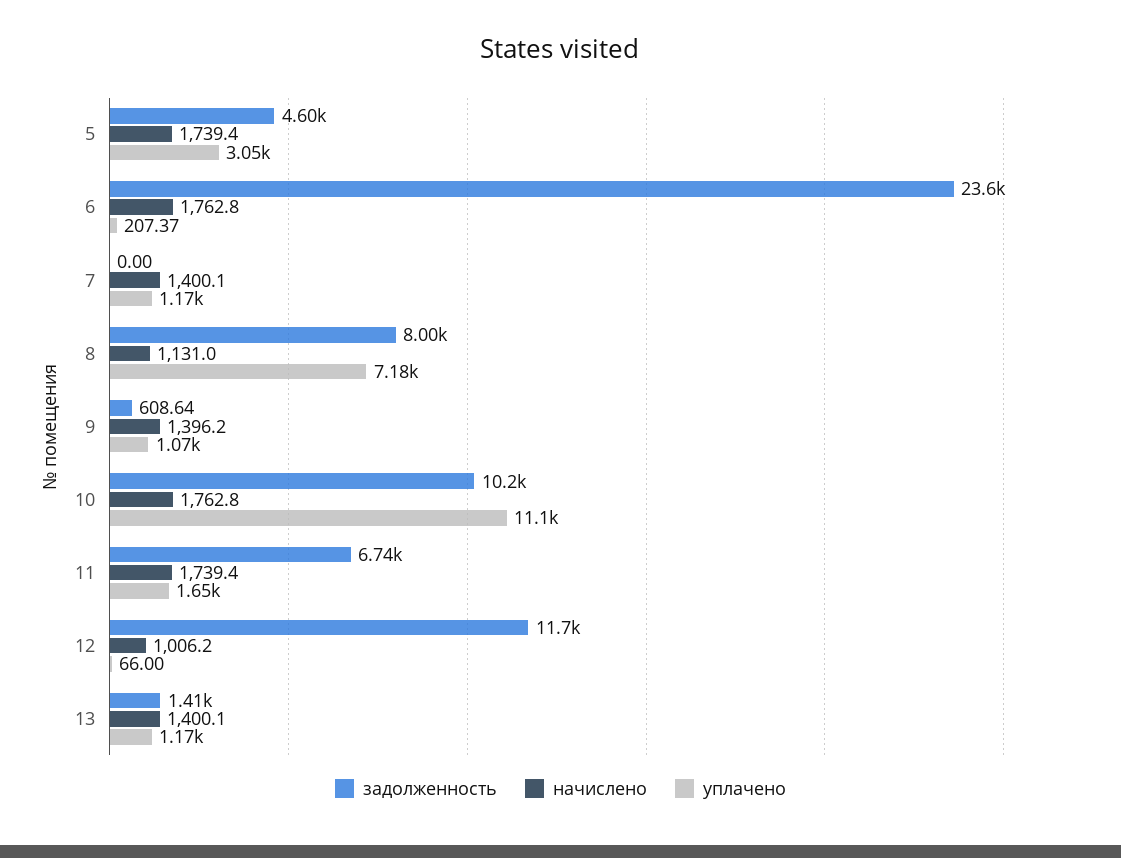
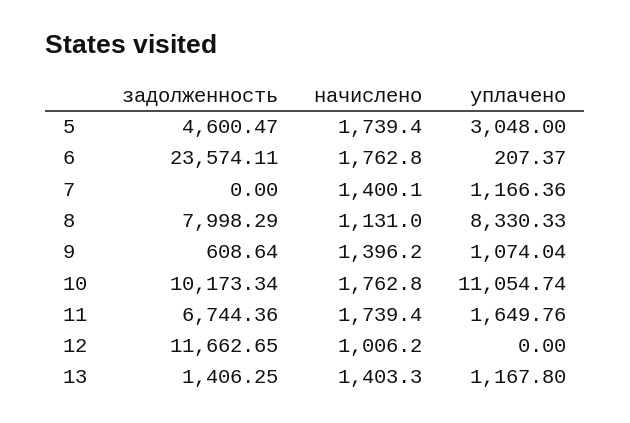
  {
    "задолженность": {
      "5": 4600.47,
      "6": 23574.11,
      "7": 0,
      "8": 7998.29,
      "9": 608.64,
      "10": 10173.34,
      "11": 6744.36,
      "12": 11662.65,
      "13": 1406.25
    },
    "начислено": {
      "5": 1739.4,
      "6": 1762.8,
      "7": 1400.1,
      "8": 1131,
      "9": 1396.2,
      "10": 1762.8,
      "11": 1739.4,
      "12": 1006.2,
-     "13": 1400.1
+     "13": 1403.3
    },
    "уплачено": {
      "5": 3048,
      "6": 207.37,
      "7": 1166.36,
-     "8": 7180,
+     "8": 8330.33,
      "9": 1074.04,
      "10": 11054.74,
      "11": 1649.76,
-     "12": 66,
+     "12": 0,
      "13": 1167.8
    }
  }

